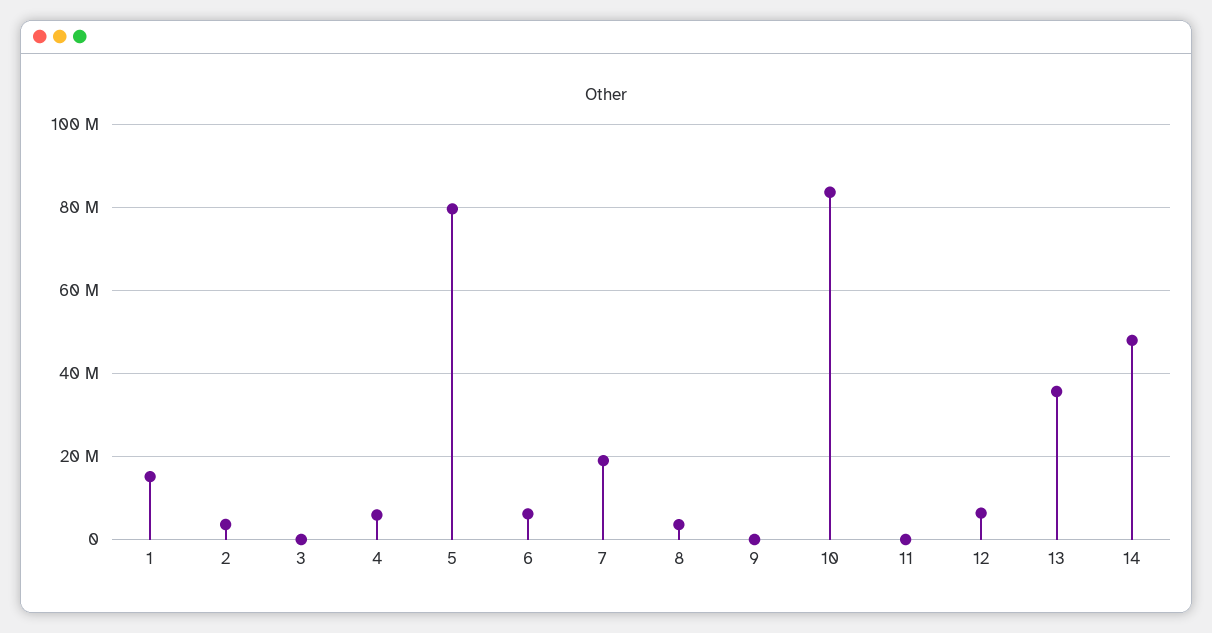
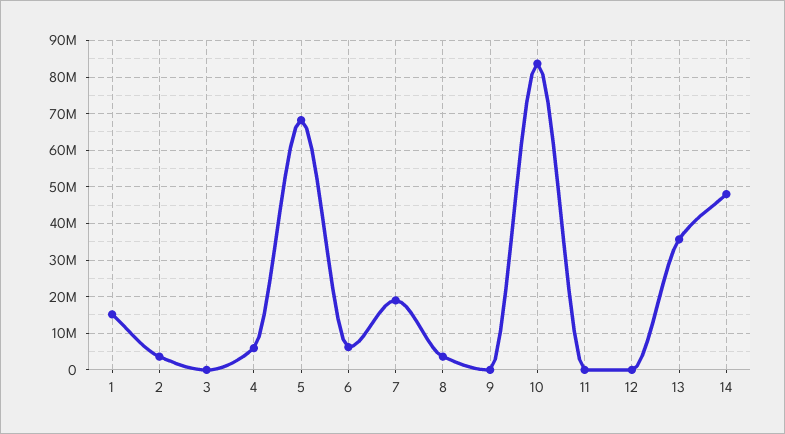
  {
    "1": 16000000,
    "2": 4000000,
    "3": 0,
    "4": 6000000,
-   "5": 80000000,
+   "5": 68000000,
    "6": 6000000,
    "7": 20000000,
    "8": 4000000,
    "9": 0,
    "10": 84000000,
    "11": 0,
-   "12": 6000000,
+   "12": 0,
    "13": 36000000,
    "14": 48000000
  }

